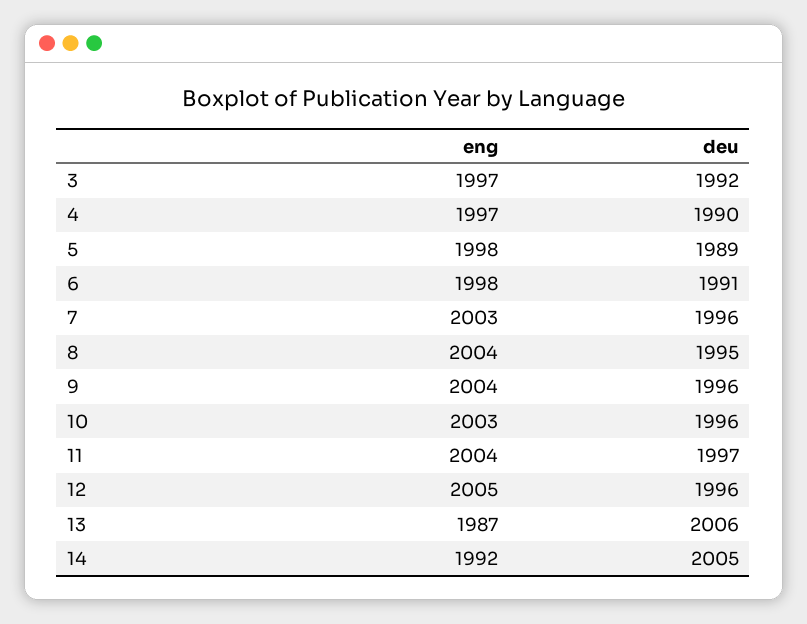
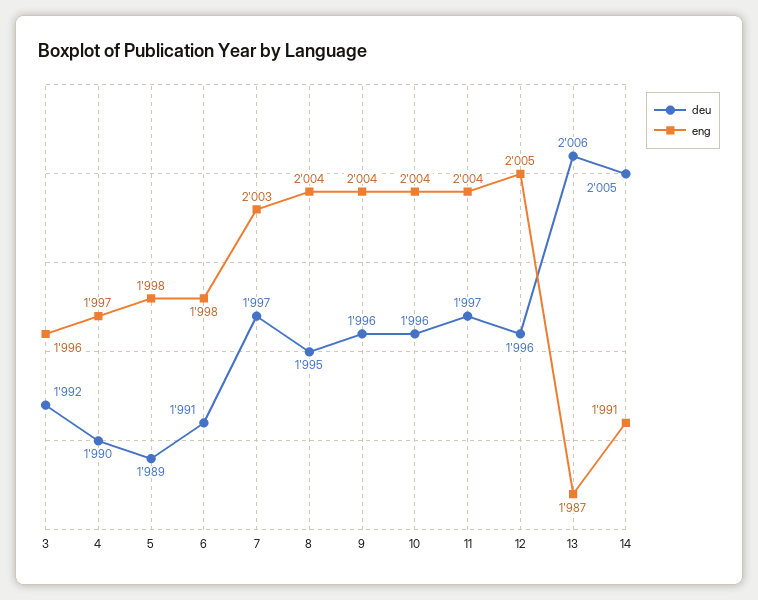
  {
    "eng": {
-     "3": 1997,
+     "3": 1996,
      "4": 1997,
      "5": 1998,
      "6": 1998,
      "7": 2003,
      "8": 2004,
      "9": 2004,
-     "10": 2003,
+     "10": 2004,
      "11": 2004,
      "12": 2005,
      "13": 1987,
-     "14": 1992
+     "14": 1991
    },
    "deu": {
      "3": 1992,
      "4": 1990,
      "5": 1989,
      "6": 1991,
-     "7": 1996,
+     "7": 1997,
      "8": 1995,
      "9": 1996,
      "10": 1996,
      "11": 1997,
      "12": 1996,
      "13": 2006,
      "14": 2005
    }
  }

